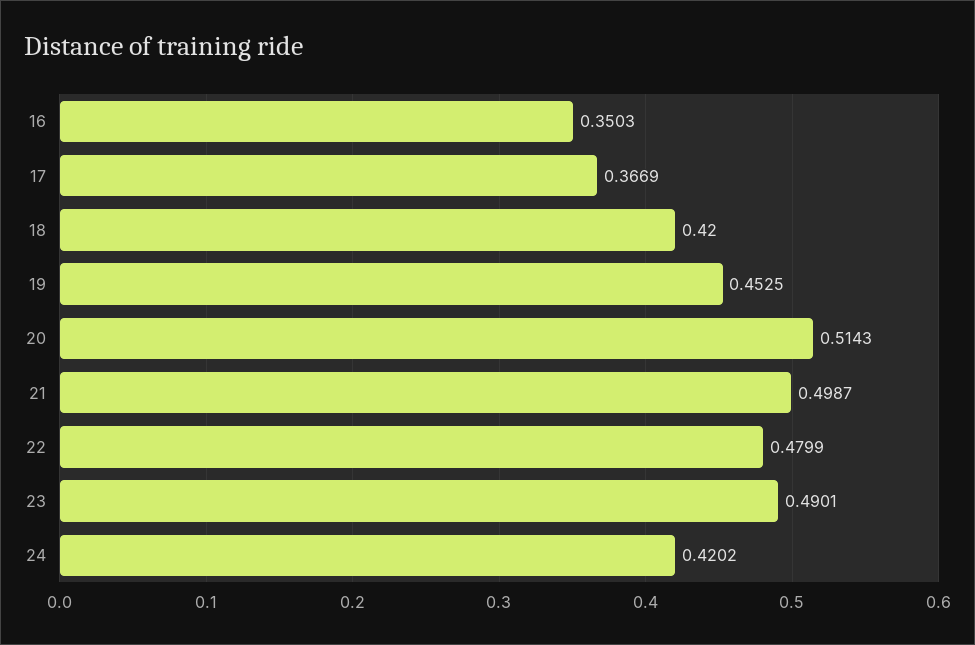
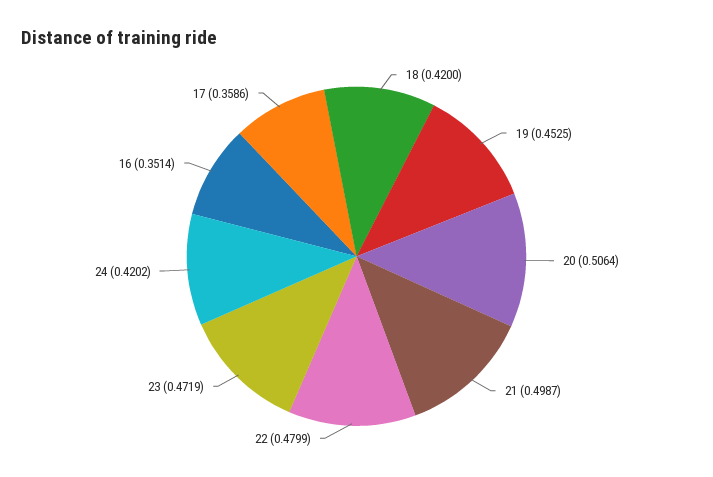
  {
-   "16": 0.3503,
+   "16": 0.3514,
-   "17": 0.3669,
+   "17": 0.3586,
    "18": 0.42,
    "19": 0.4525,
-   "20": 0.5143,
+   "20": 0.5064,
    "21": 0.4987,
    "22": 0.4799,
-   "23": 0.4901,
+   "23": 0.4719,
    "24": 0.4202
  }

